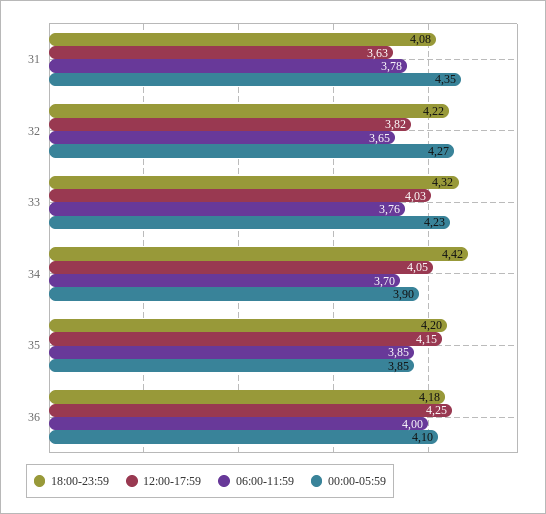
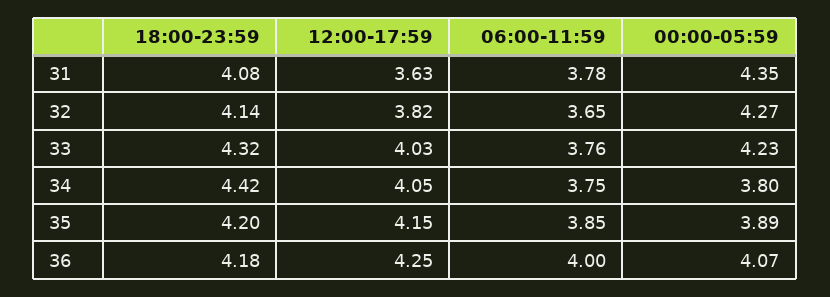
  {
    "18:00-23:59": {
      "31": 4.08,
-     "32": 4.22,
+     "32": 4.14,
      "33": 4.32,
      "34": 4.42,
      "35": 4.2,
      "36": 4.18
    },
    "12:00-17:59": {
      "31": 3.63,
      "32": 3.82,
      "33": 4.03,
      "34": 4.05,
      "35": 4.15,
      "36": 4.25
    },
    "06:00-11:59": {
      "31": 3.78,
      "32": 3.65,
      "33": 3.76,
-     "34": 3.7,
+     "34": 3.75,
      "35": 3.85,
      "36": 4
    },
    "00:00-05:59": {
      "31": 4.35,
      "32": 4.27,
      "33": 4.23,
-     "34": 3.9,
+     "34": 3.8,
-     "35": 3.85,
+     "35": 3.89,
-     "36": 4.1
+     "36": 4.07
    }
  }

